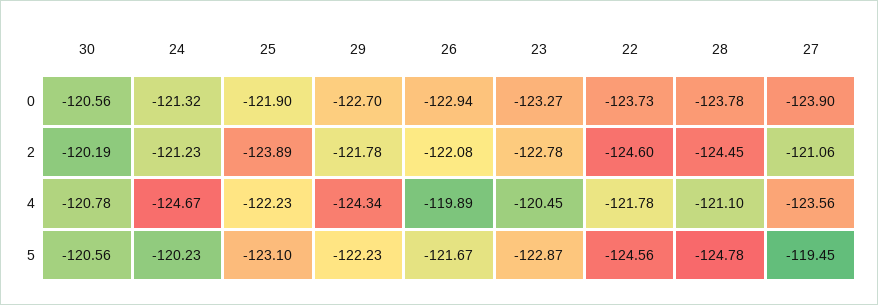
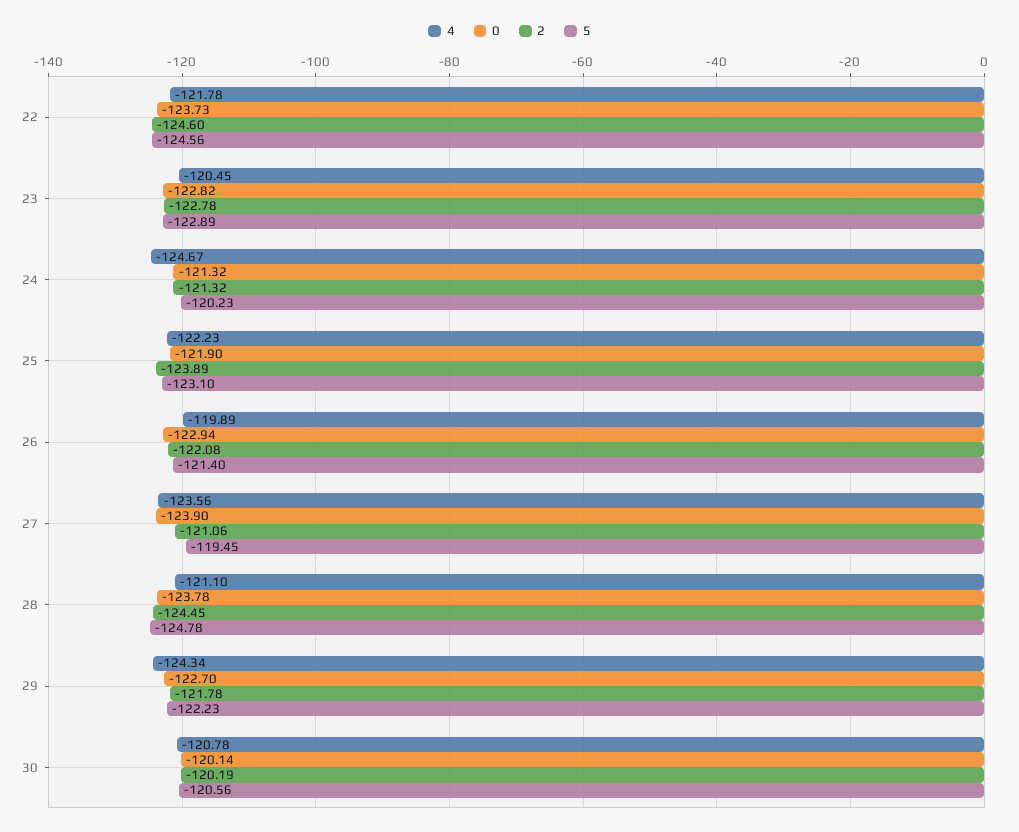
  {
    "0": {
-     "30": -120.56,
+     "30": -120.14,
      "24": -121.32,
      "25": -121.9,
      "29": -122.7,
      "26": -122.94,
-     "23": -123.27,
+     "23": -122.82,
      "22": -123.73,
      "28": -123.78,
      "27": -123.9
    },
    "2": {
      "30": -120.19,
-     "24": -121.23,
+     "24": -121.32,
      "25": -123.89,
      "29": -121.78,
      "26": -122.08,
      "23": -122.78,
      "22": -124.6,
      "28": -124.45,
      "27": -121.06
    },
    "4": {
      "30": -120.78,
      "24": -124.67,
      "25": -122.23,
      "29": -124.34,
      "26": -119.89,
      "23": -120.45,
      "22": -121.78,
      "28": -121.1,
      "27": -123.56
    },
    "5": {
      "30": -120.56,
      "24": -120.23,
      "25": -123.1,
      "29": -122.23,
-     "26": -121.67,
+     "26": -121.4,
-     "23": -122.87,
+     "23": -122.89,
      "22": -124.56,
      "28": -124.78,
      "27": -119.45
    }
  }

